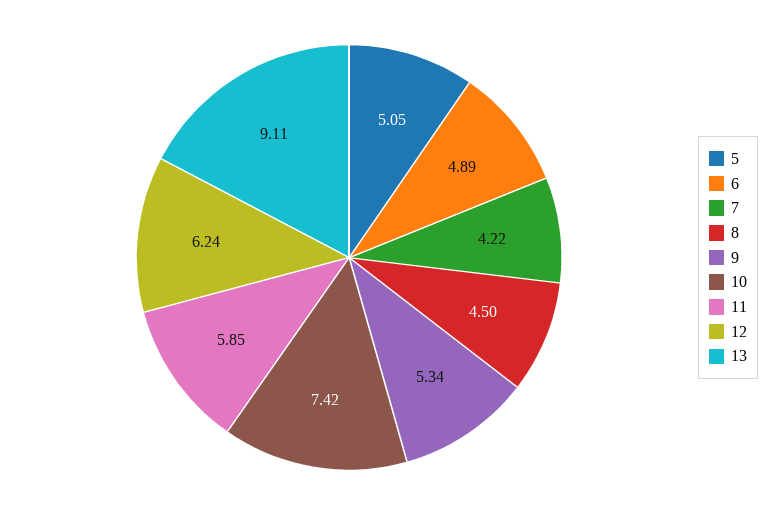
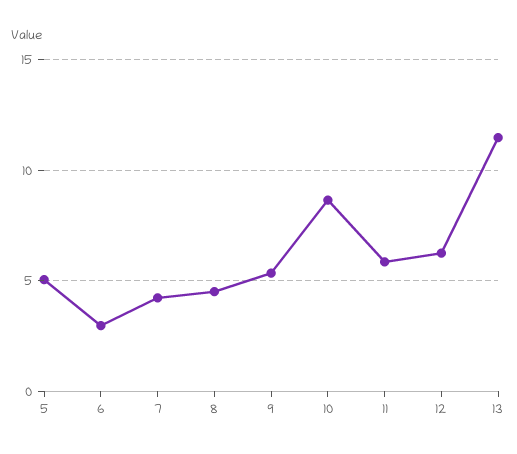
  {
    "5": 5.05,
-   "6": 4.89,
+   "6": 3,
    "7": 4.22,
    "8": 4.5,
    "9": 5.34,
-   "10": 7.42,
+   "10": 8.5,
    "11": 5.85,
    "12": 6.24,
-   "13": 9.11
+   "13": 11.5
  }

